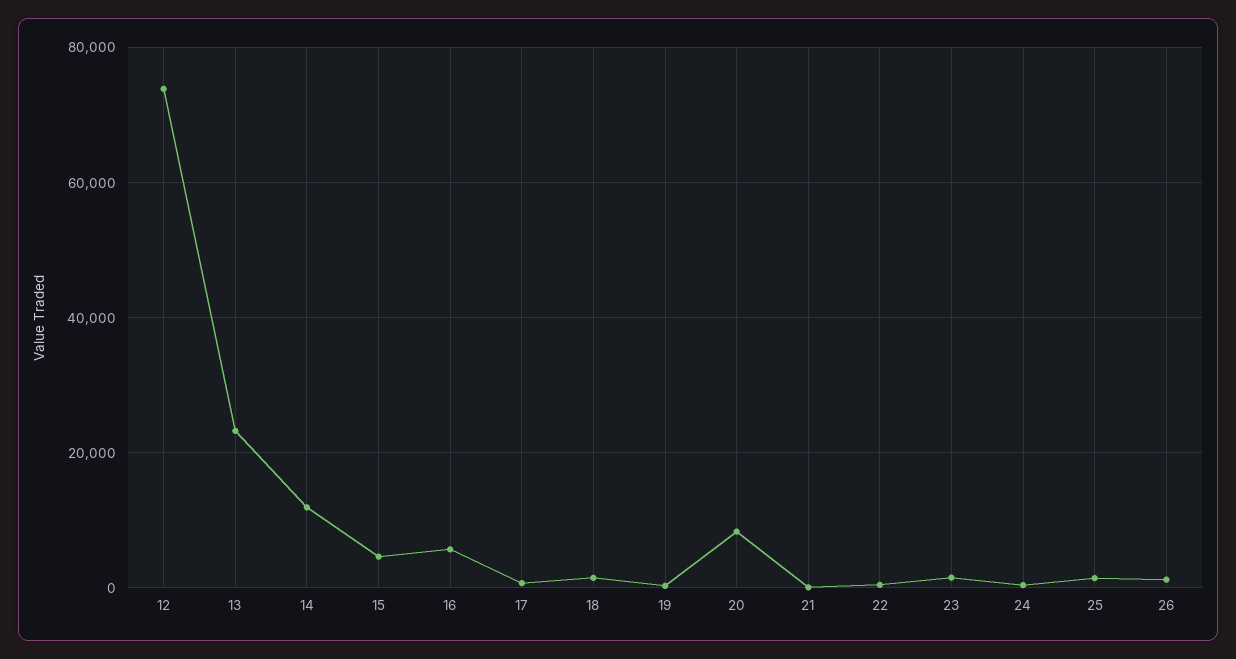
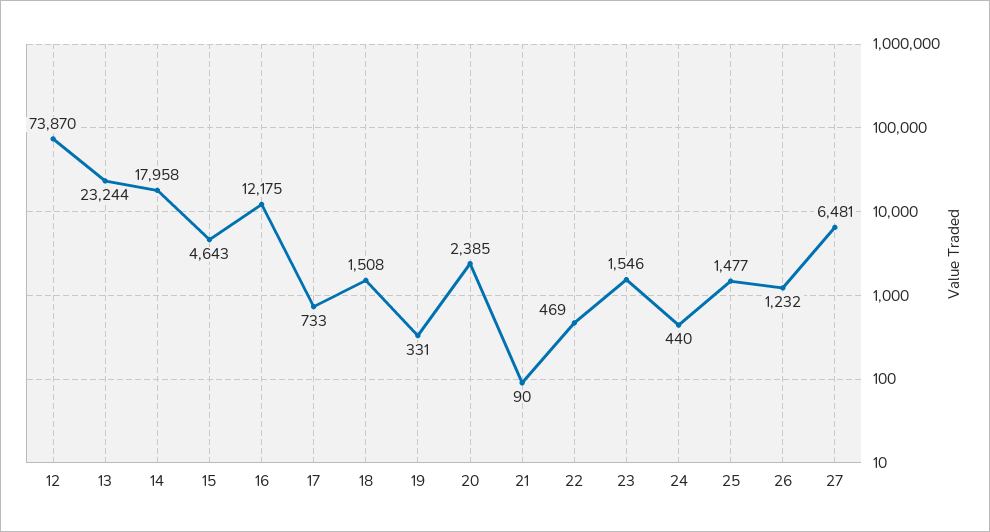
  {
    "12": 73870,
    "13": 23244,
-   "14": 12000,
+   "14": 17958,
    "15": 4643,
-   "16": 6000,
+   "16": 12175,
    "17": 733,
    "18": 1508,
    "19": 331,
-   "20": 8000,
+   "20": 2385,
    "21": 90,
    "22": 469,
    "23": 1546,
    "24": 440,
    "25": 1477,
-   "26": 1232
+   "26": 1232,
+   "27": 6481
  }

